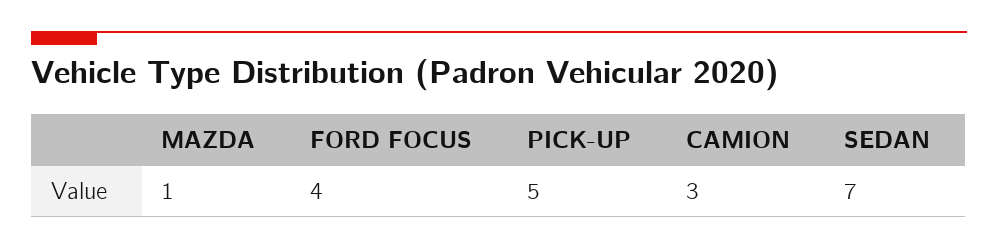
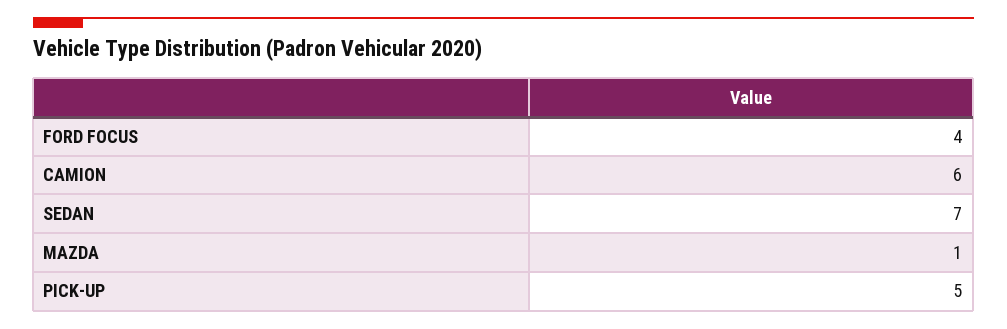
  {
    "MAZDA": 1,
    "FORD FOCUS": 4,
    "PICK-UP": 5,
-   "CAMION": 3,
+   "CAMION": 6,
    "SEDAN": 7
  }

